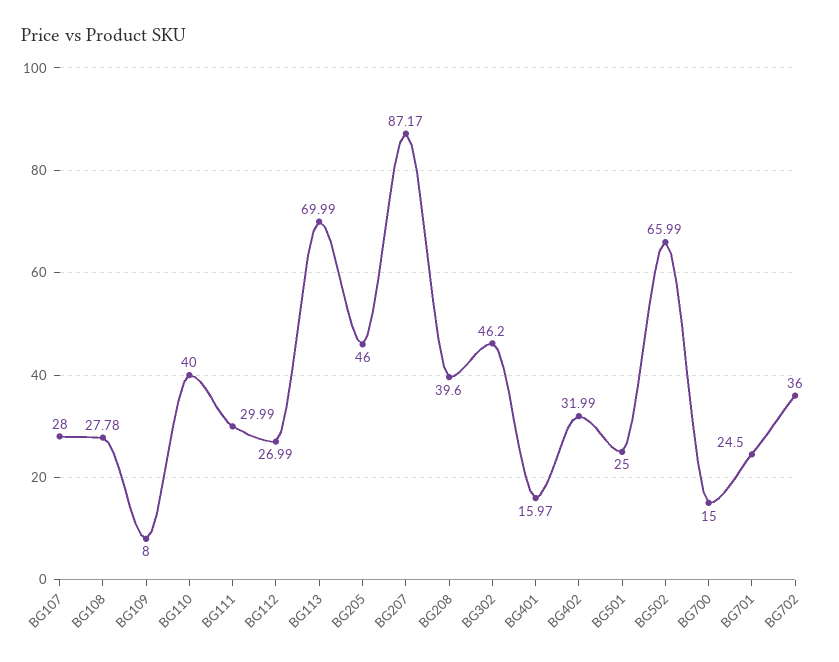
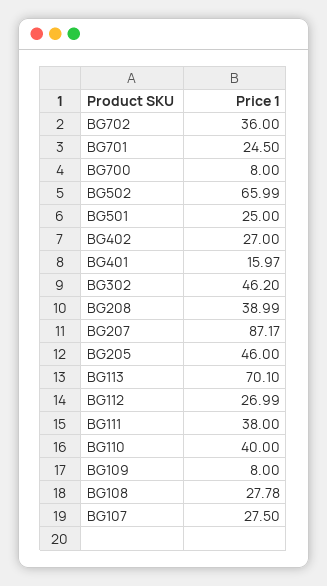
  {
-   "BG107": 28,
+   "BG107": 27.5,
    "BG108": 27.78,
    "BG109": 8,
    "BG110": 40,
-   "BG111": 29.99,
+   "BG111": 38,
    "BG112": 26.99,
-   "BG113": 69.99,
+   "BG113": 70.1,
    "BG205": 46,
    "BG207": 87.17,
-   "BG208": 39.6,
+   "BG208": 38.99,
    "BG302": 46.2,
    "BG401": 15.97,
-   "BG402": 31.99,
+   "BG402": 27,
    "BG501": 25,
    "BG502": 65.99,
-   "BG700": 15,
+   "BG700": 8,
    "BG701": 24.5,
    "BG702": 36
  }

